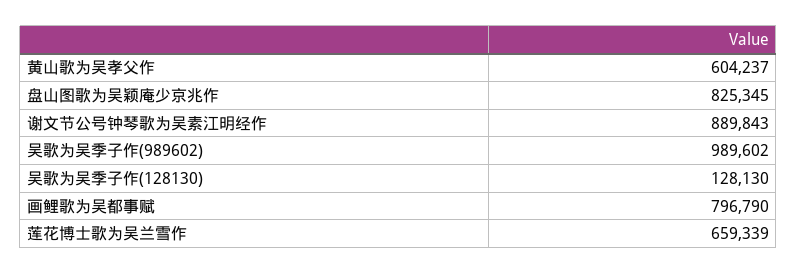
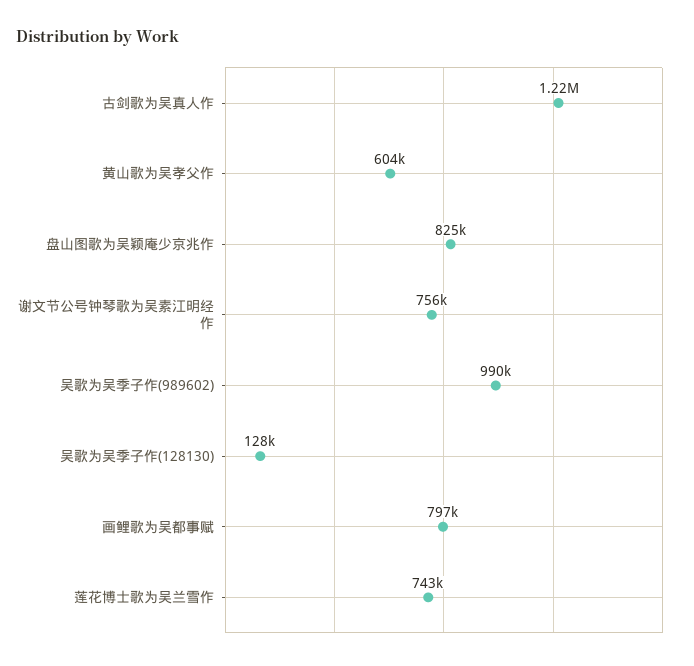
  {
    "黄山歌为吴孝父作": 604237,
    "盘山图歌为吴颖庵少京兆作": 825345,
-   "谢文节公号钟琴歌为吴素江明经作": 889843,
+   "谢文节公号钟琴歌为吴素江明经作": 756000,
    "吴歌为吴季子作(989602)": 989602,
    "吴歌为吴季子作(128130)": 128130,
    "画鲤歌为吴都事赋": 796790,
-   "莲花博士歌为吴兰雪作": 659339
+   "莲花博士歌为吴兰雪作": 743000,
+   "古剑歌为吴真人作": 1220000
  }

